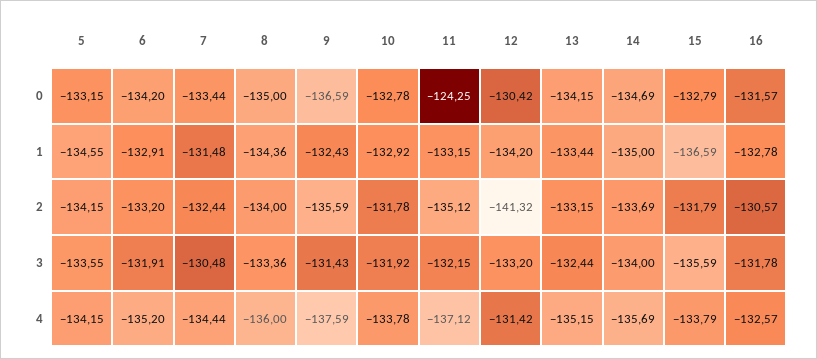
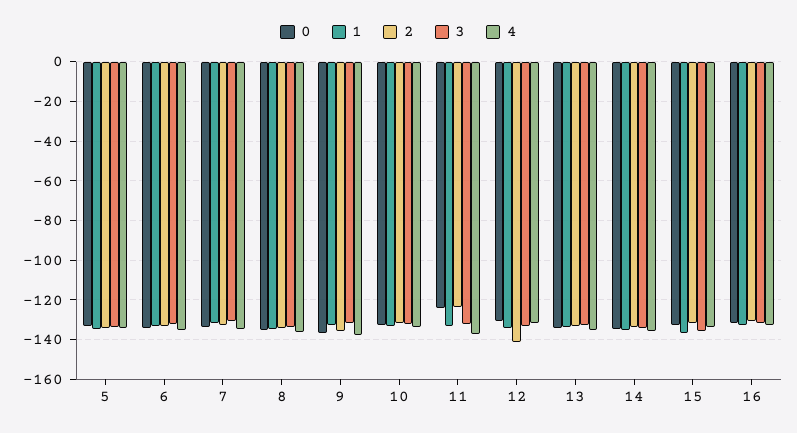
  {
    "0": {
      "5": -133.15,
      "6": -134.2,
      "7": -133.44,
      "8": -135,
      "9": -136.59,
      "10": -132.78,
      "11": -124.25,
      "12": -130.42,
      "13": -134.15,
      "14": -134.69,
      "15": -132.79,
      "16": -131.57
    },
    "1": {
      "5": -134.55,
      "6": -132.91,
      "7": -131.48,
      "8": -134.36,
      "9": -132.43,
      "10": -132.92,
      "11": -133.15,
      "12": -134.2,
      "13": -133.44,
      "14": -135,
      "15": -136.59,
      "16": -132.78
    },
    "2": {
      "5": -134.15,
      "6": -133.2,
      "7": -132.44,
      "8": -134,
      "9": -135.59,
      "10": -131.78,
-     "11": -135.12,
+     "11": -125,
      "12": -141.32,
      "13": -133.15,
      "14": -133.69,
      "15": -131.79,
      "16": -130.57
    },
    "3": {
      "5": -133.55,
      "6": -131.91,
      "7": -130.48,
      "8": -133.36,
      "9": -131.43,
      "10": -131.92,
      "11": -132.15,
      "12": -133.2,
      "13": -132.44,
      "14": -134,
      "15": -135.59,
      "16": -131.78
    },
    "4": {
      "5": -134.15,
      "6": -135.2,
      "7": -134.44,
      "8": -136,
      "9": -137.59,
      "10": -133.78,
      "11": -137.12,
      "12": -131.42,
      "13": -135.15,
      "14": -135.69,
      "15": -133.79,
      "16": -132.57
    }
  }

